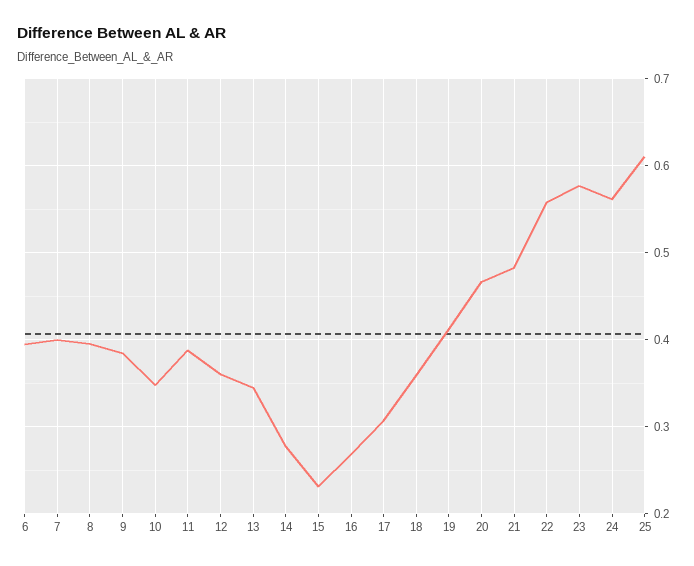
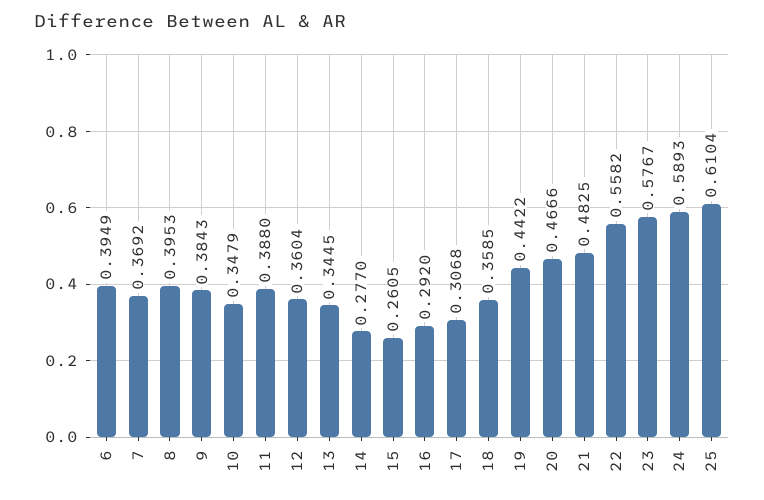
  {
    "6": 0.3949,
-   "7": 0.4,
+   "7": 0.3692,
    "8": 0.3953,
    "9": 0.3843,
    "10": 0.3479,
    "11": 0.388,
    "12": 0.3604,
    "13": 0.3445,
    "14": 0.277,
-   "15": 0.23,
+   "15": 0.2605,
-   "16": 0.27,
+   "16": 0.292,
    "17": 0.3068,
    "18": 0.3585,
-   "19": 0.41,
+   "19": 0.4422,
    "20": 0.4666,
    "21": 0.4825,
    "22": 0.5582,
    "23": 0.5767,
-   "24": 0.56,
+   "24": 0.5893,
    "25": 0.6104
  }

